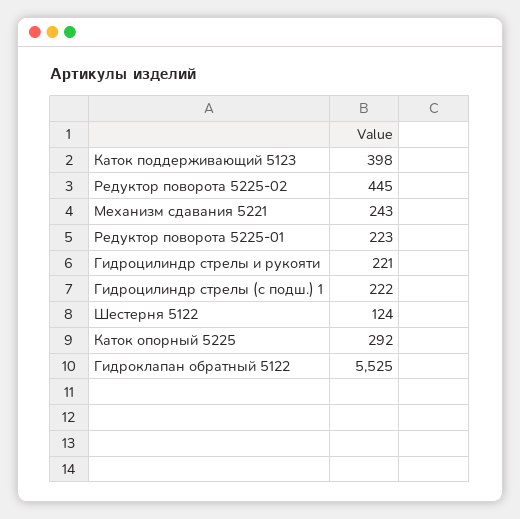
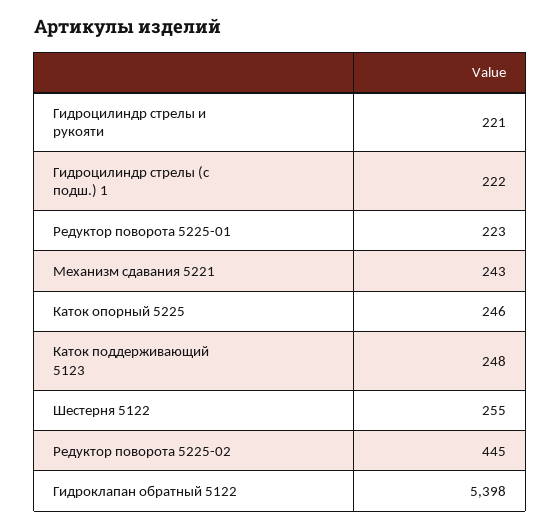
  {
-   "Каток поддерживающий 5123": 398,
+   "Каток поддерживающий 5123": 248,
    "Редуктор поворота 5225-02": 445,
    "Механизм сдавания 5221": 243,
    "Редуктор поворота 5225-01": 223,
    "Гидроцилиндр стрелы и рукояти": 221,
    "Гидроцилиндр стрелы (с подш.) 1": 222,
-   "Шестерня 5122": 124,
+   "Шестерня 5122": 255,
-   "Каток опорный 5225": 292,
+   "Каток опорный 5225": 246,
-   "Гидроклапан обратный 5122": 5525
+   "Гидроклапан обратный 5122": 5398
  }

